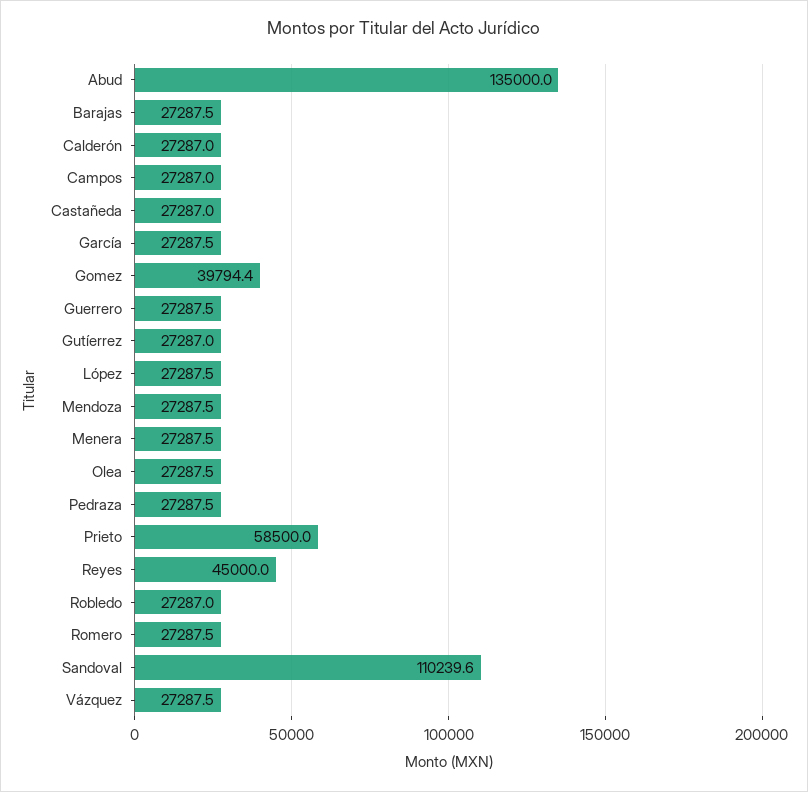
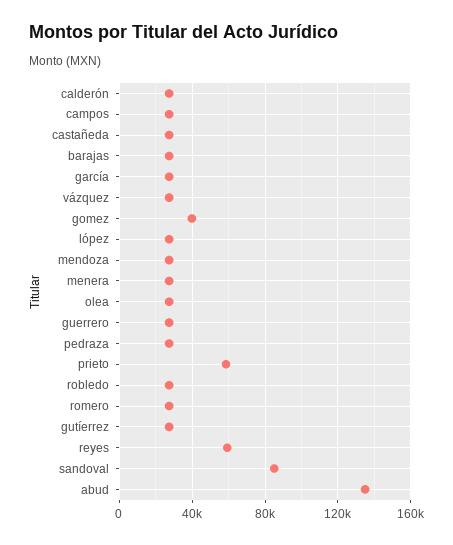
  {
    "Abud": 135000,
    "Barajas": 27287.5,
    "Calderón": 27287,
    "Campos": 27287,
    "Castañeda": 27287,
    "García": 27287.5,
    "Gomez": 39794.4,
    "Guerrero": 27287.5,
    "Gutíerrez": 27287,
    "López": 27287.5,
    "Mendoza": 27287.5,
    "Menera": 27287.5,
    "Olea": 27287.5,
    "Pedraza": 27287.5,
    "Prieto": 58500,
-   "Reyes": 45000,
+   "Reyes": 60000,
    "Robledo": 27287,
    "Romero": 27287.5,
-   "Sandoval": 110239.6,
+   "Sandoval": 85000,
    "Vázquez": 27287.5
  }

